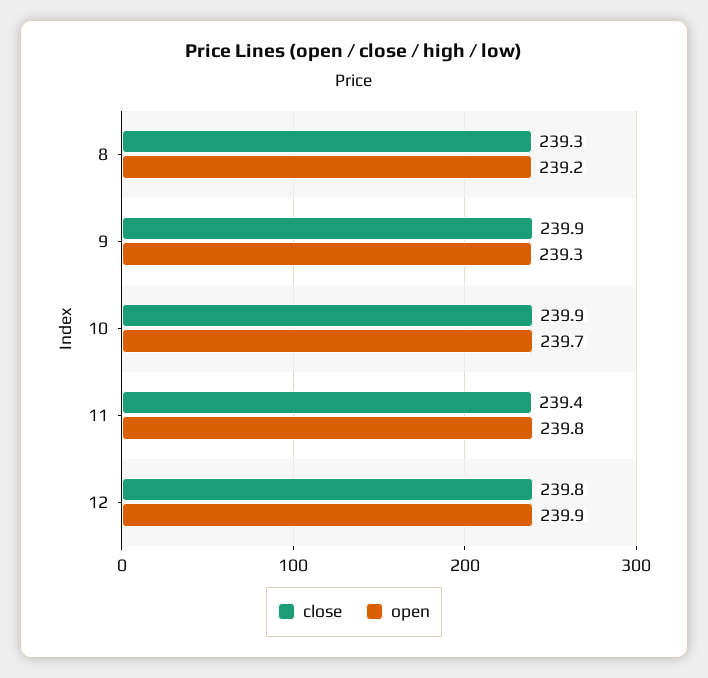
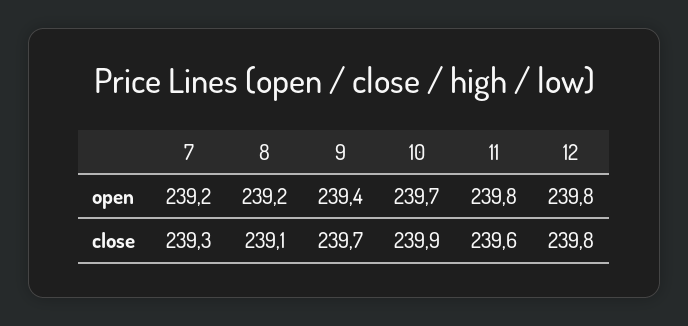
  {
    "close": {
-     "8": 239.3,
+     "8": 239.1,
-     "9": 239.9,
+     "9": 239.7,
      "10": 239.9,
-     "11": 239.4,
+     "11": 239.6,
-     "12": 239.8
+     "12": 239.8,
+     "7": 239.3
    },
    "open": {
      "8": 239.2,
-     "9": 239.3,
+     "9": 239.4,
      "10": 239.7,
      "11": 239.8,
-     "12": 239.9
+     "12": 239.8,
+     "7": 239.2
    }
  }

